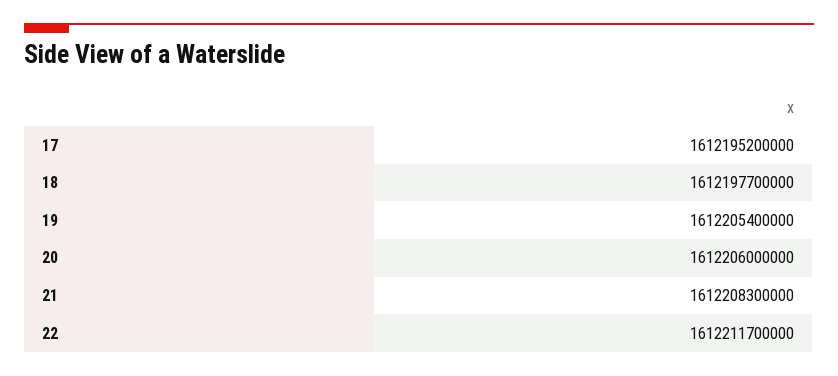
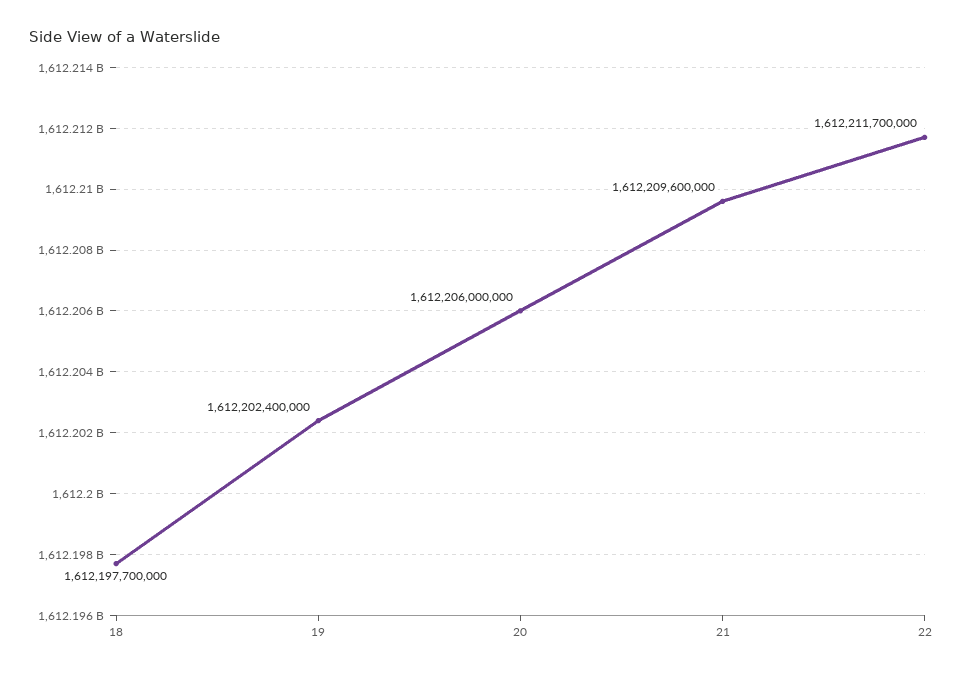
  {
-   "17": 1612195200000,
    "18": 1612197700000,
-   "19": 1612205400000,
+   "19": 1612202400000,
    "20": 1612206000000,
-   "21": 1612208300000,
+   "21": 1612209600000,
    "22": 1612211700000
  }

